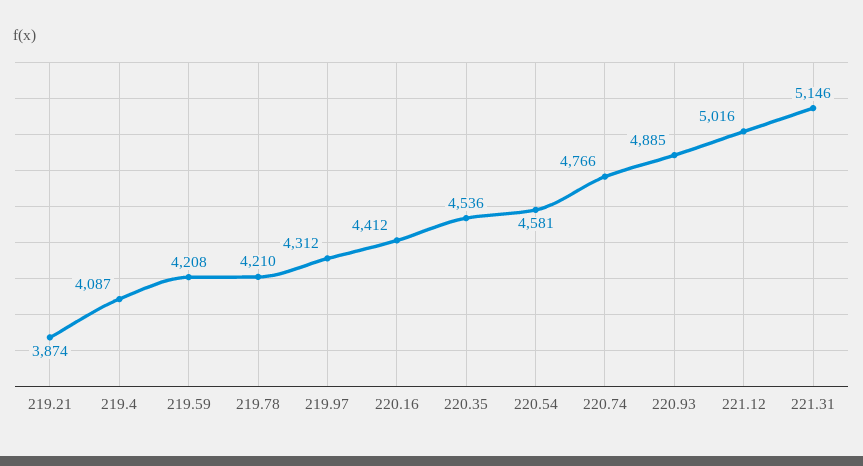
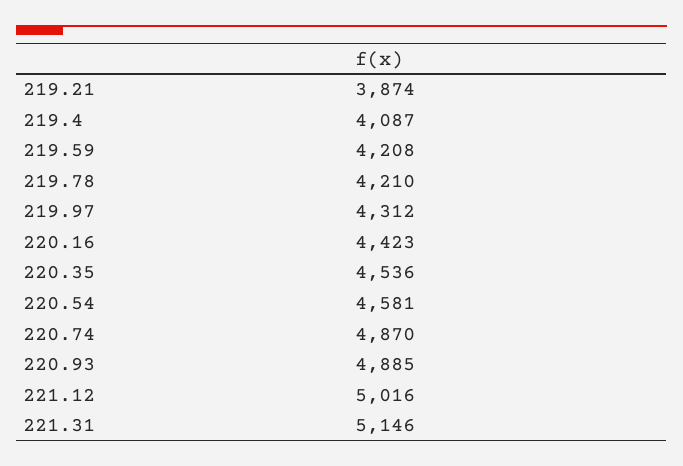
  {
    "219.21": 3874,
    "219.4": 4087,
    "219.59": 4208,
    "219.78": 4210,
    "219.97": 4312,
-   "220.16": 4412,
+   "220.16": 4423,
    "220.35": 4536,
    "220.54": 4581,
-   "220.74": 4766,
+   "220.74": 4870,
    "220.93": 4885,
    "221.12": 5016,
    "221.31": 5146
  }

